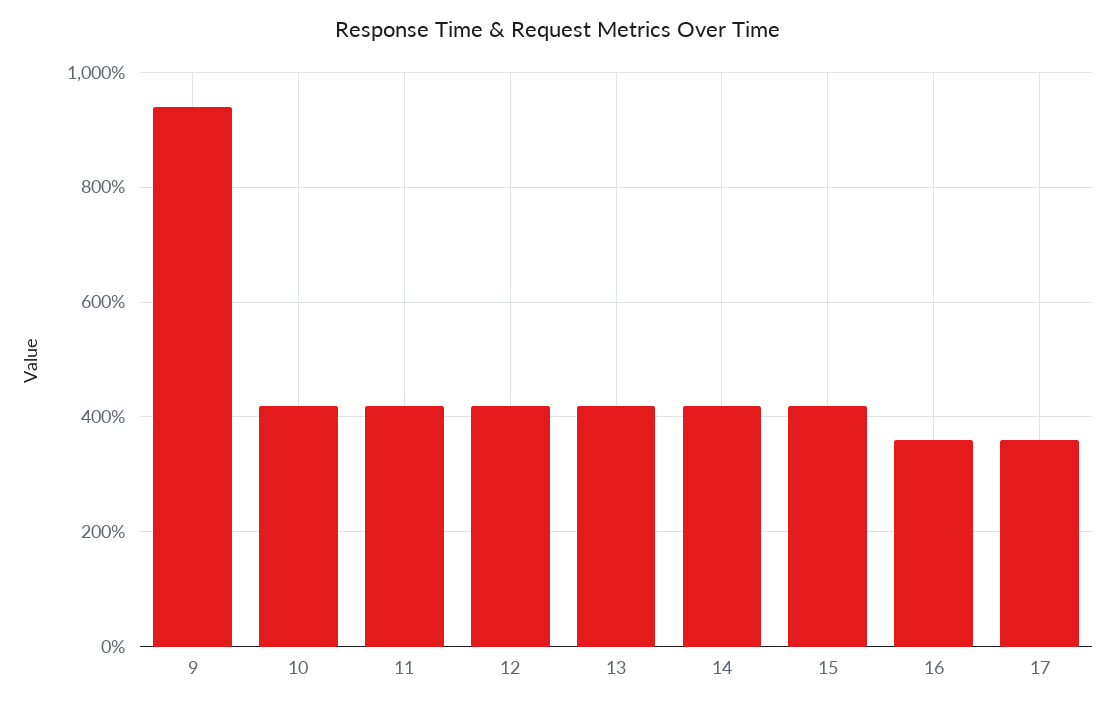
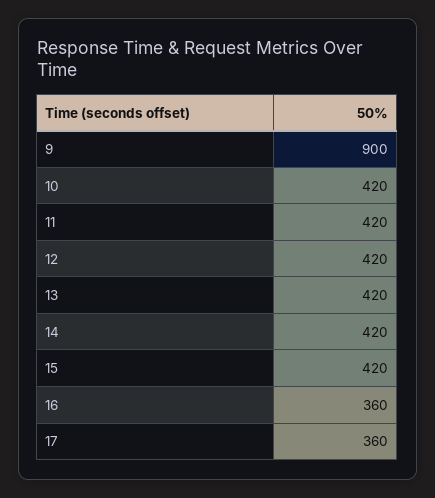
  {
-   "9": 940,
+   "9": 900,
    "10": 420,
    "11": 420,
    "12": 420,
    "13": 420,
    "14": 420,
    "15": 420,
    "16": 360,
    "17": 360
  }

